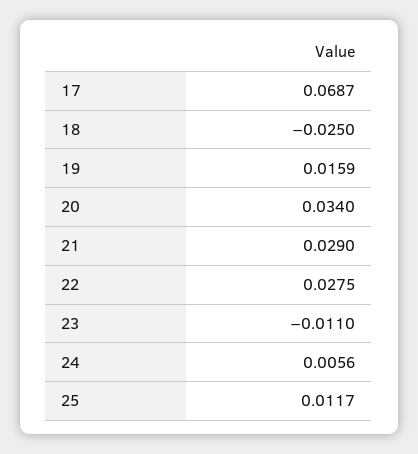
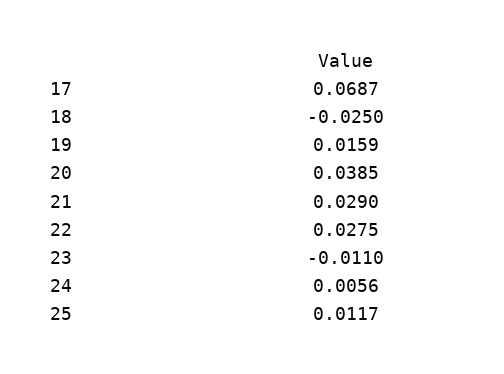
  {
    "17": 0.0687,
    "18": -0.025,
    "19": 0.0159,
-   "20": 0.034,
+   "20": 0.0385,
    "21": 0.029,
    "22": 0.0275,
    "23": -0.011,
    "24": 0.0056,
    "25": 0.0117
  }

